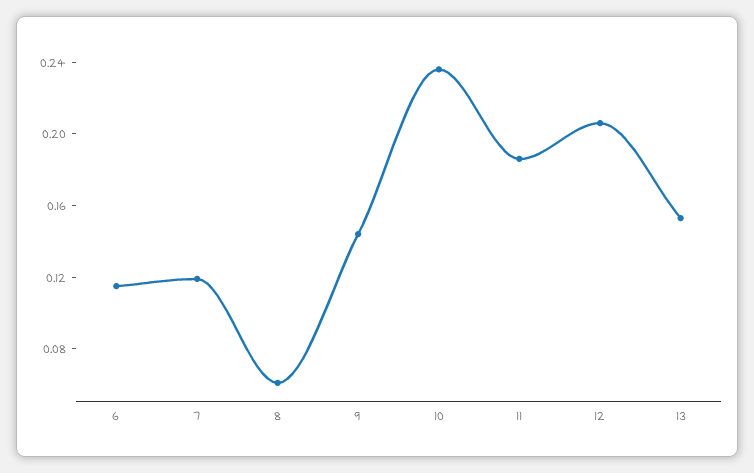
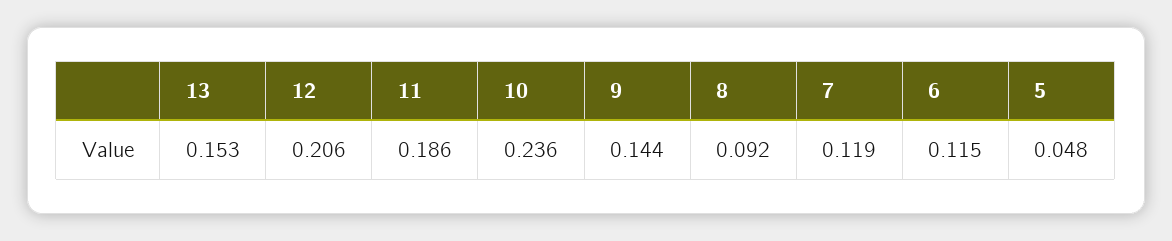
  {
    "6": 0.115,
    "7": 0.119,
-   "8": 0.06,
+   "8": 0.092,
    "9": 0.144,
    "10": 0.236,
    "11": 0.186,
    "12": 0.206,
-   "13": 0.153
+   "13": 0.153,
+   "5": 0.048
  }

